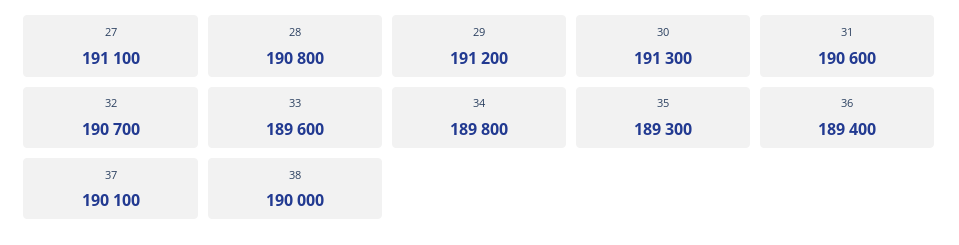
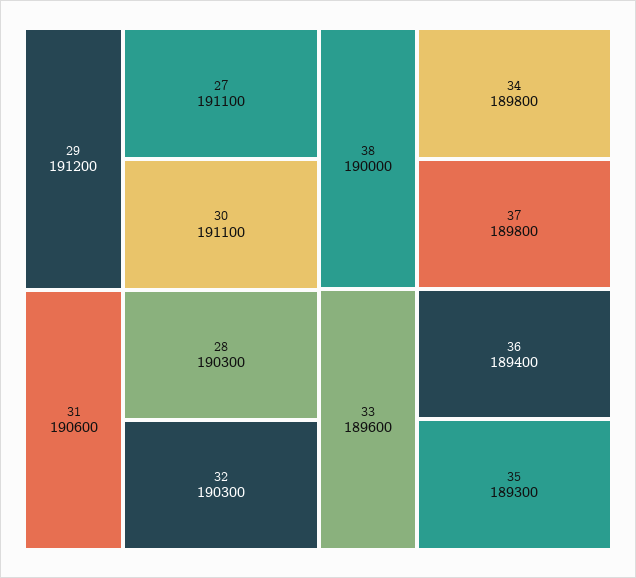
  {
    "27": 191100,
-   "28": 190800,
+   "28": 190300,
    "29": 191200,
-   "30": 191300,
+   "30": 191100,
    "31": 190600,
-   "32": 190700,
+   "32": 190300,
    "33": 189600,
    "34": 189800,
    "35": 189300,
    "36": 189400,
-   "37": 190100,
+   "37": 189800,
    "38": 190000
  }

